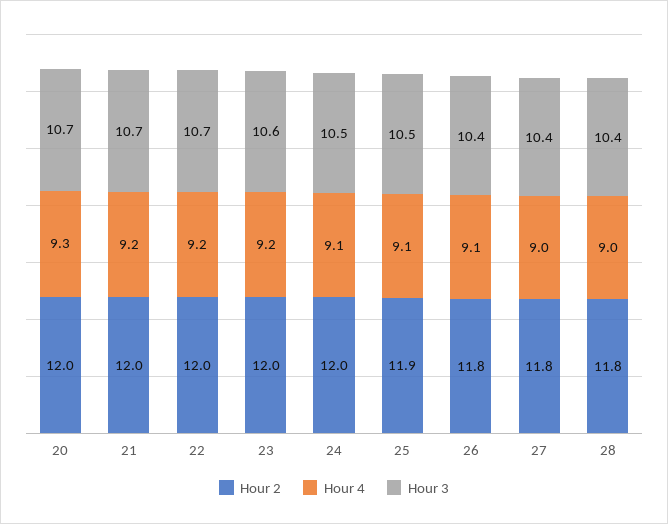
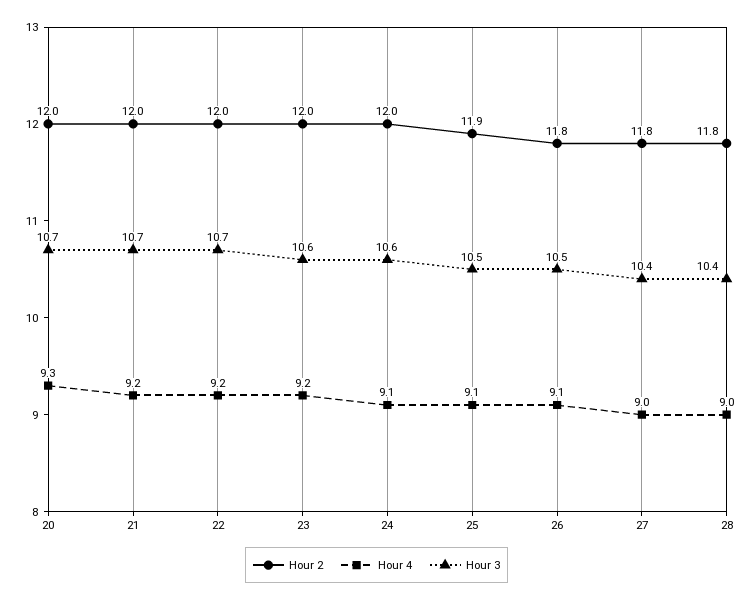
  {
    "Hour 2": {
      "20": 12,
      "21": 12,
      "22": 12,
      "23": 12,
      "24": 12,
      "25": 11.9,
      "26": 11.8,
      "27": 11.8,
      "28": 11.8
    },
    "Hour 4": {
      "20": 9.3,
      "21": 9.2,
      "22": 9.2,
      "23": 9.2,
      "24": 9.1,
      "25": 9.1,
      "26": 9.1,
      "27": 9,
      "28": 9
    },
    "Hour 3": {
      "20": 10.7,
      "21": 10.7,
      "22": 10.7,
      "23": 10.6,
-     "24": 10.5,
+     "24": 10.6,
      "25": 10.5,
-     "26": 10.4,
+     "26": 10.5,
      "27": 10.4,
      "28": 10.4
    }
  }

